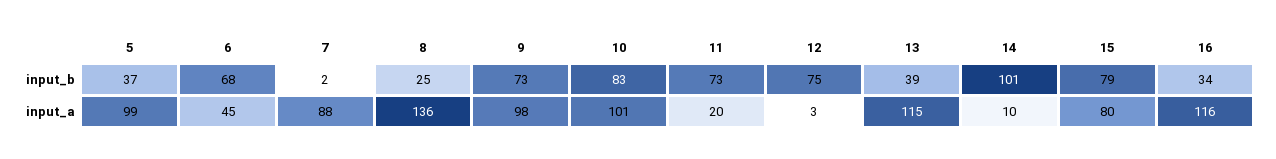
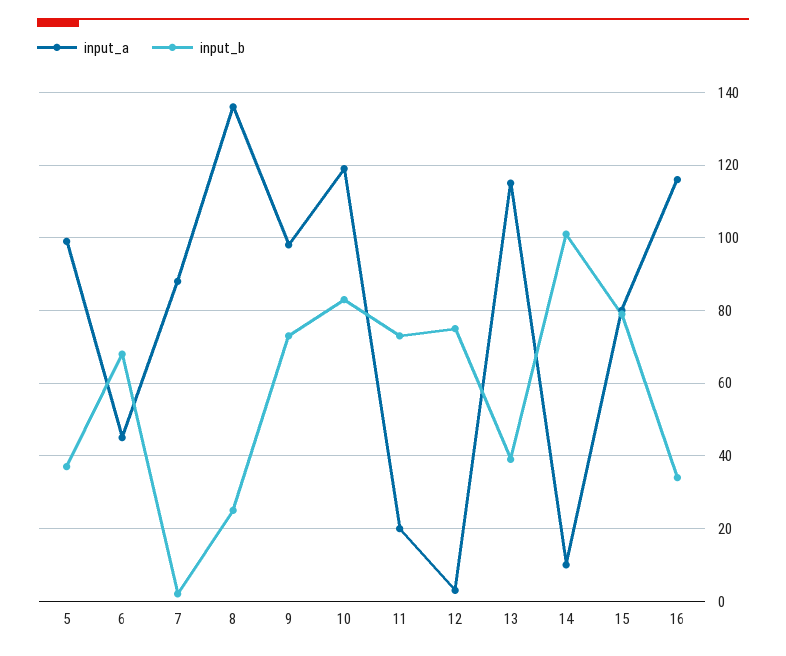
  {
    "input_b": {
      "5": 37,
      "6": 68,
      "7": 2,
      "8": 25,
      "9": 73,
      "10": 83,
      "11": 73,
      "12": 75,
      "13": 39,
      "14": 101,
      "15": 79,
      "16": 34
    },
    "input_a": {
      "5": 99,
      "6": 45,
      "7": 88,
      "8": 136,
      "9": 98,
-     "10": 101,
+     "10": 120,
      "11": 20,
      "12": 3,
      "13": 115,
      "14": 10,
      "15": 80,
      "16": 116
    }
  }

